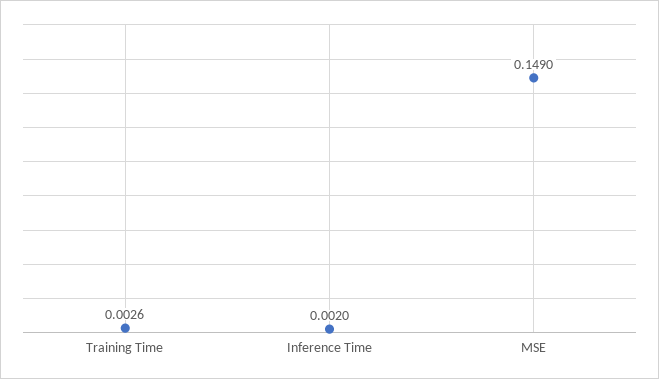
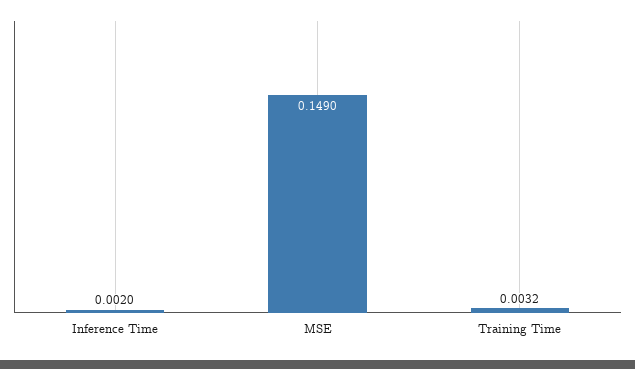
  {
-   "Training Time": 0.0026,
+   "Training Time": 0.0032,
    "Inference Time": 0.002,
    "MSE": 0.149
  }

